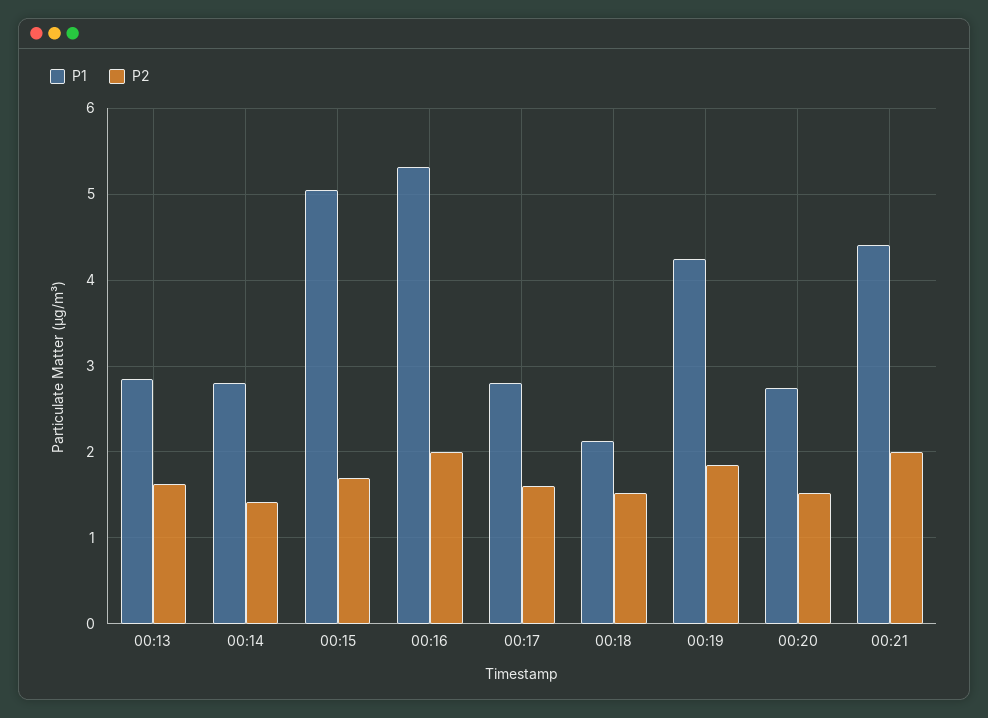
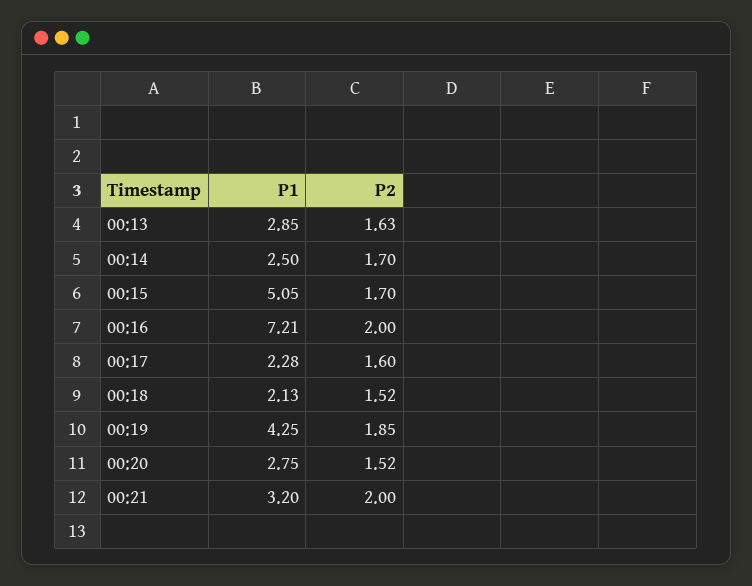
  {
    "P1": {
      "00:13": 2.85,
-     "00:14": 2.8,
+     "00:14": 2.5,
      "00:15": 5.05,
-     "00:16": 5.3,
+     "00:16": 7.21,
-     "00:17": 2.8,
+     "00:17": 2.28,
      "00:18": 2.13,
      "00:19": 4.25,
      "00:20": 2.75,
-     "00:21": 4.4
+     "00:21": 3.2
    },
    "P2": {
      "00:13": 1.63,
-     "00:14": 1.4,
+     "00:14": 1.7,
      "00:15": 1.7,
      "00:16": 2,
      "00:17": 1.6,
      "00:18": 1.52,
      "00:19": 1.85,
      "00:20": 1.52,
      "00:21": 2
    }
  }

